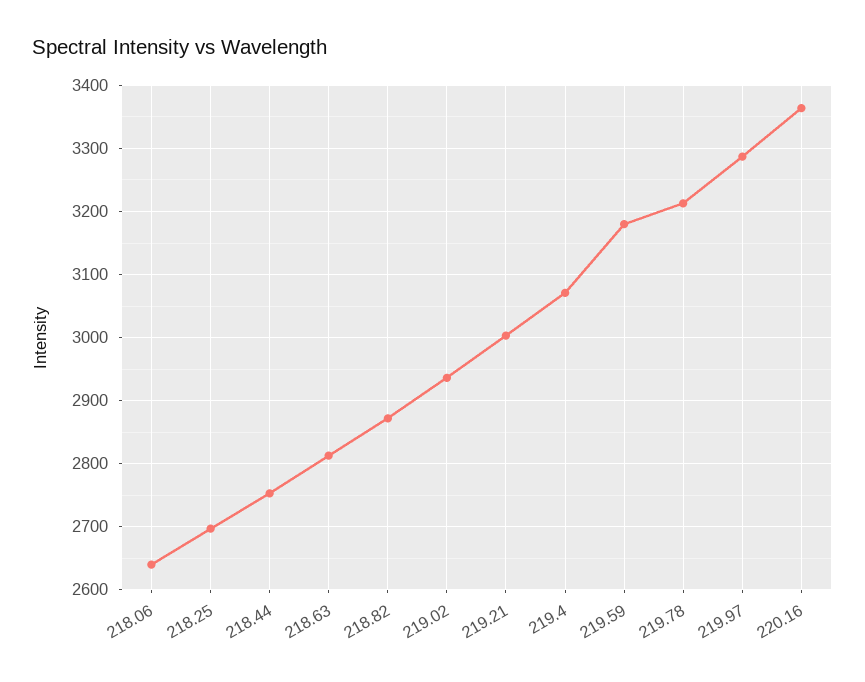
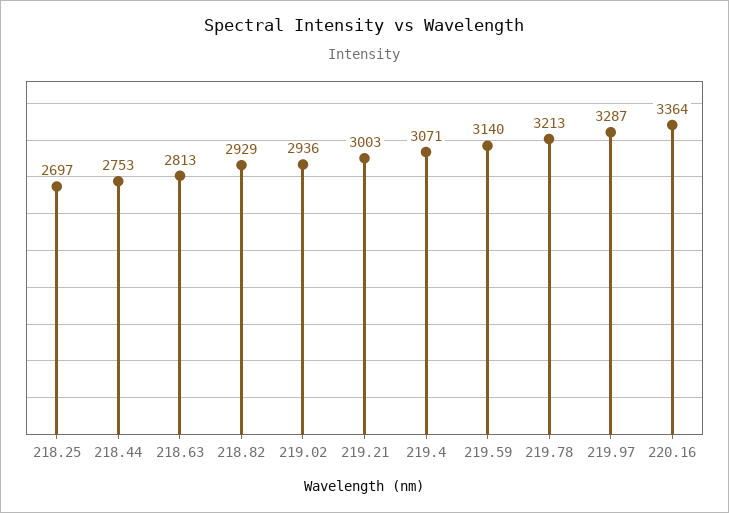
  {
-   "218.06": 2640,
    "218.25": 2697,
    "218.44": 2753,
    "218.63": 2813,
-   "218.82": 2870,
+   "218.82": 2929,
    "219.02": 2936,
    "219.21": 3003,
    "219.4": 3071,
-   "219.59": 3180,
+   "219.59": 3140,
    "219.78": 3213,
    "219.97": 3287,
    "220.16": 3364
  }

